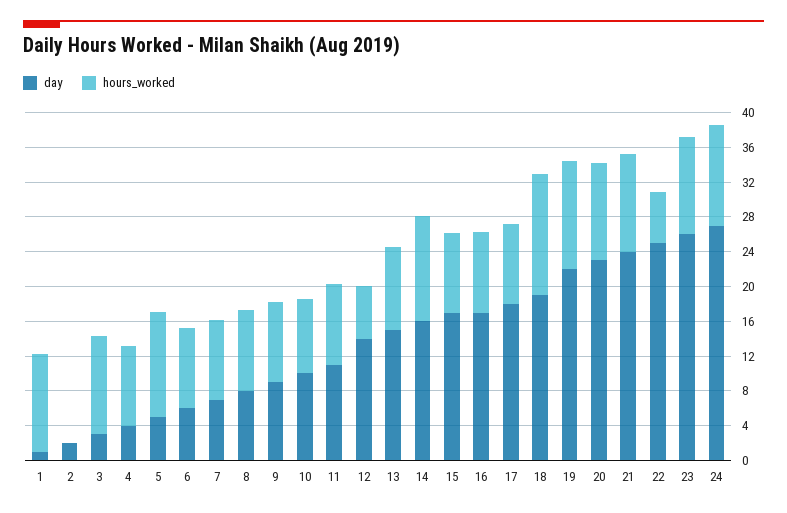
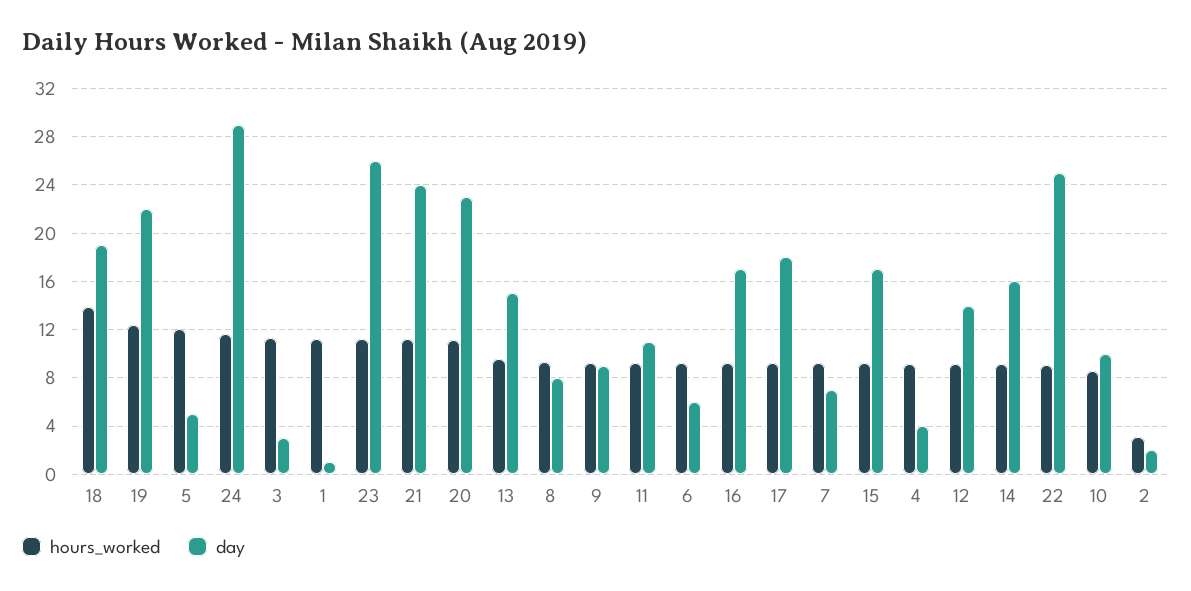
  {
    "day": {
      "1": 1,
      "2": 2,
      "3": 3,
      "4": 4,
      "5": 5,
      "6": 6,
      "7": 7,
      "8": 8,
      "9": 9,
      "10": 10,
      "11": 11,
      "12": 14,
      "13": 15,
      "14": 16,
      "15": 17,
      "16": 17,
      "17": 18,
      "18": 19,
      "19": 22,
      "20": 23,
      "21": 24,
      "22": 25,
      "23": 26,
-     "24": 27
+     "24": 29
    },
    "hours_worked": {
      "1": 11.5,
-     "2": 0,
+     "2": 3,
      "3": 11.5,
      "4": 9,
      "5": 12,
      "6": 9,
      "7": 9,
      "8": 9.5,
      "9": 9,
      "10": 8.5,
      "11": 9,
-     "12": 6,
+     "12": 9,
      "13": 9.5,
-     "14": 12,
+     "14": 9,
      "15": 9,
      "16": 9,
      "17": 9,
      "18": 14,
      "19": 12.5,
      "20": 11,
      "21": 11,
-     "22": 6,
+     "22": 9,
      "23": 11,
      "24": 11.5
    }
  }

